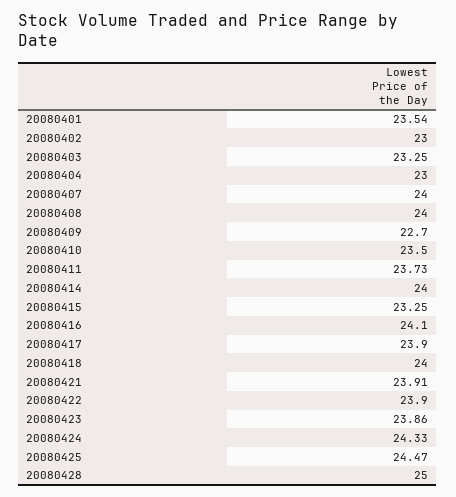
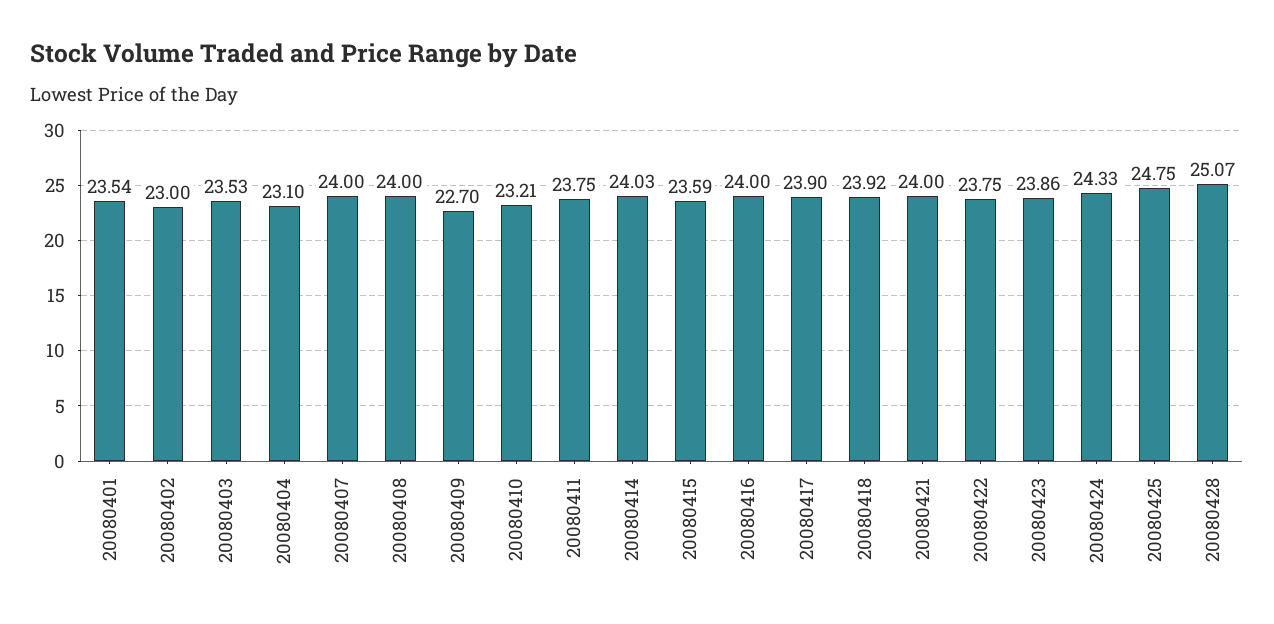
  {
    "20080401": 23.54,
    "20080402": 23,
-   "20080403": 23.25,
+   "20080403": 23.53,
-   "20080404": 23,
+   "20080404": 23.1,
    "20080407": 24,
    "20080408": 24,
    "20080409": 22.7,
-   "20080410": 23.5,
+   "20080410": 23.21,
-   "20080411": 23.73,
+   "20080411": 23.75,
-   "20080414": 24,
+   "20080414": 24.03,
-   "20080415": 23.25,
+   "20080415": 23.59,
-   "20080416": 24.1,
+   "20080416": 24,
    "20080417": 23.9,
-   "20080418": 24,
+   "20080418": 23.92,
-   "20080421": 23.91,
+   "20080421": 24,
-   "20080422": 23.9,
+   "20080422": 23.75,
    "20080423": 23.86,
    "20080424": 24.33,
-   "20080425": 24.47,
+   "20080425": 24.75,
-   "20080428": 25
+   "20080428": 25.07
  }

